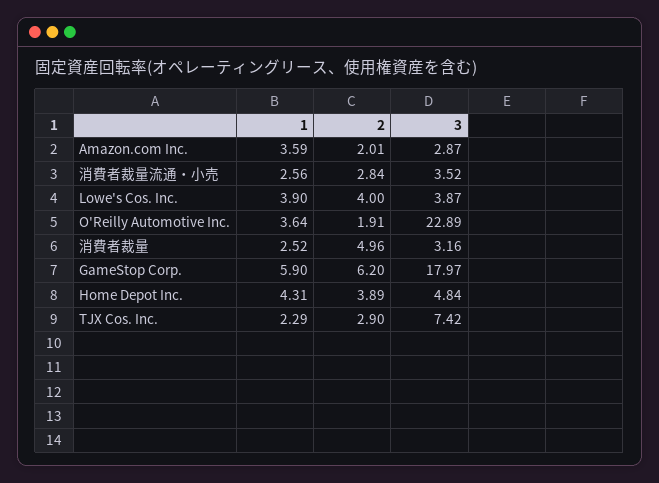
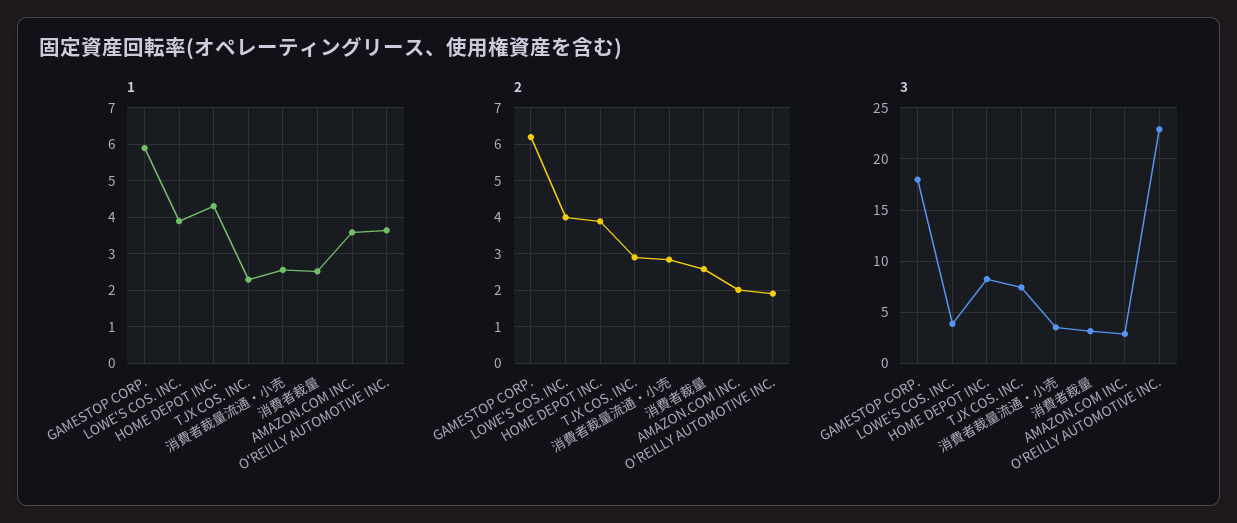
  {
    "1": {
      "Amazon.com Inc.": 3.59,
      "消費者裁量流通・小売": 2.56,
      "Lowe's Cos. Inc.": 3.9,
      "O'Reilly Automotive Inc.": 3.64,
      "消費者裁量": 2.52,
      "GameStop Corp.": 5.9,
      "Home Depot Inc.": 4.31,
      "TJX Cos. Inc.": 2.29
    },
    "2": {
      "Amazon.com Inc.": 2.01,
      "消費者裁量流通・小売": 2.84,
      "Lowe's Cos. Inc.": 4,
      "O'Reilly Automotive Inc.": 1.91,
-     "消費者裁量": 4.96,
+     "消費者裁量": 2.6,
      "GameStop Corp.": 6.2,
      "Home Depot Inc.": 3.89,
      "TJX Cos. Inc.": 2.9
    },
    "3": {
      "Amazon.com Inc.": 2.87,
      "消費者裁量流通・小売": 3.52,
      "Lowe's Cos. Inc.": 3.87,
      "O'Reilly Automotive Inc.": 22.89,
      "消費者裁量": 3.16,
      "GameStop Corp.": 17.97,
-     "Home Depot Inc.": 4.84,
+     "Home Depot Inc.": 8,
      "TJX Cos. Inc.": 7.42
    }
  }

